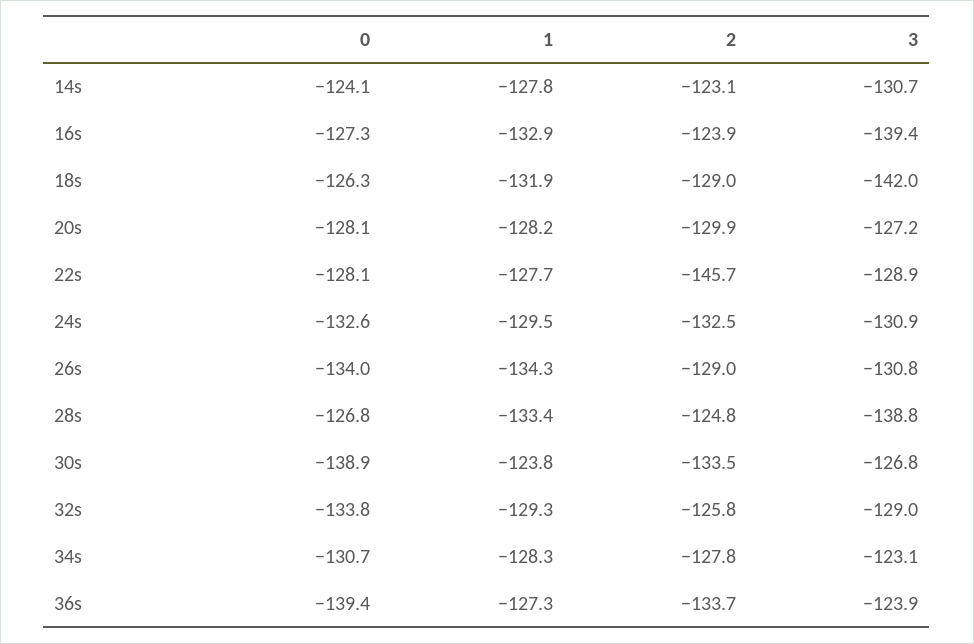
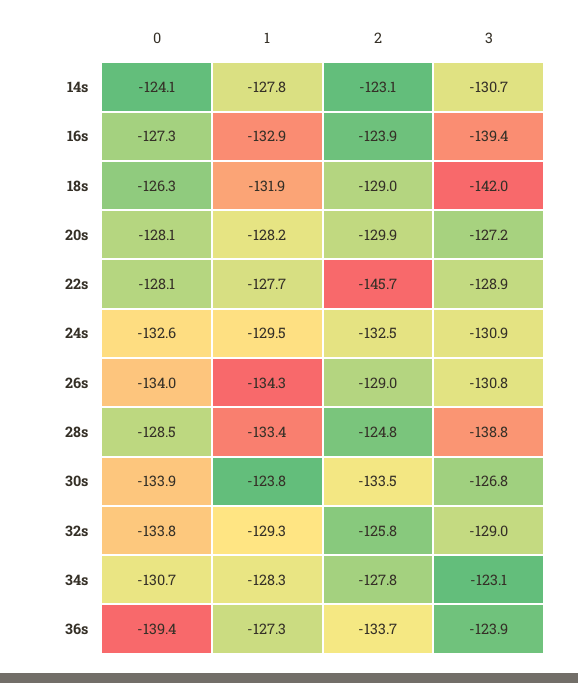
  {
    "0": {
      "14s": -124.1,
      "16s": -127.3,
      "18s": -126.3,
      "20s": -128.1,
      "22s": -128.1,
      "24s": -132.6,
      "26s": -134,
-     "28s": -126.8,
+     "28s": -128.5,
-     "30s": -138.9,
+     "30s": -133.9,
      "32s": -133.8,
      "34s": -130.7,
      "36s": -139.4
    },
    "1": {
      "14s": -127.8,
      "16s": -132.9,
      "18s": -131.9,
      "20s": -128.2,
      "22s": -127.7,
      "24s": -129.5,
      "26s": -134.3,
      "28s": -133.4,
      "30s": -123.8,
      "32s": -129.3,
      "34s": -128.3,
      "36s": -127.3
    },
    "2": {
      "14s": -123.1,
      "16s": -123.9,
      "18s": -129,
      "20s": -129.9,
      "22s": -145.7,
      "24s": -132.5,
      "26s": -129,
      "28s": -124.8,
      "30s": -133.5,
      "32s": -125.8,
      "34s": -127.8,
      "36s": -133.7
    },
    "3": {
      "14s": -130.7,
      "16s": -139.4,
      "18s": -142,
      "20s": -127.2,
      "22s": -128.9,
      "24s": -130.9,
      "26s": -130.8,
      "28s": -138.8,
      "30s": -126.8,
      "32s": -129,
      "34s": -123.1,
      "36s": -123.9
    }
  }

